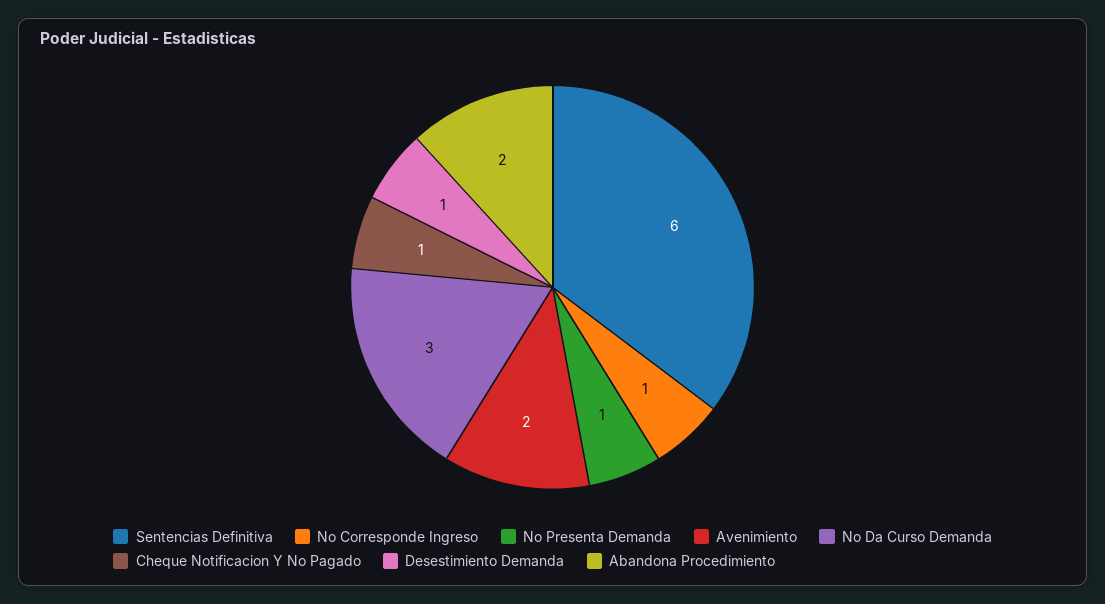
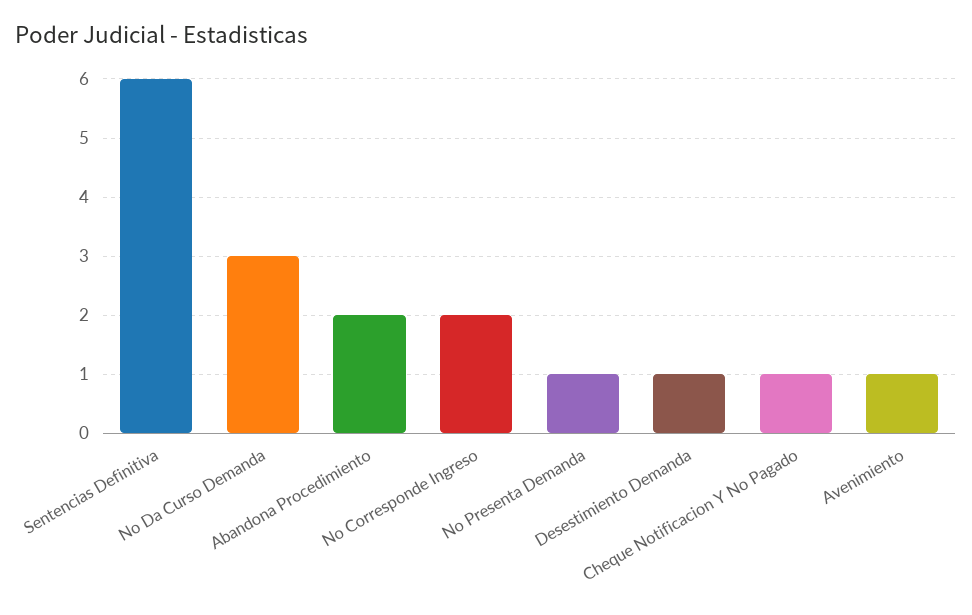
  {
    "Sentencias Definitiva": 6,
-   "No Corresponde Ingreso": 1,
+   "No Corresponde Ingreso": 2,
    "No Presenta Demanda": 1,
-   "Avenimiento": 2,
+   "Avenimiento": 1,
    "No Da Curso Demanda": 3,
    "Cheque Notificacion Y No Pagado": 1,
    "Desestimiento Demanda": 1,
    "Abandona Procedimiento": 2
  }

